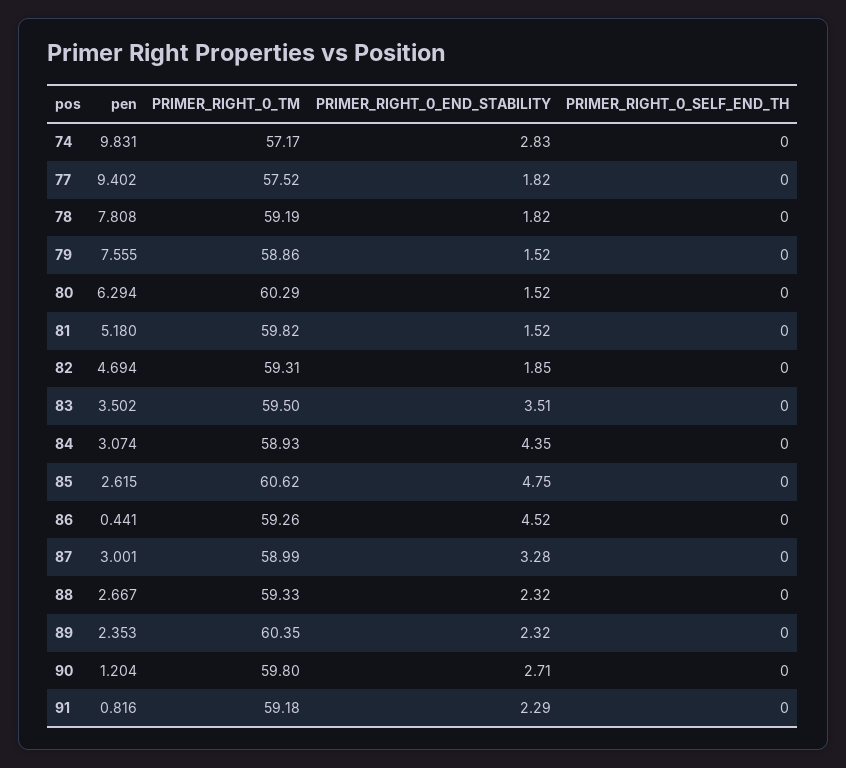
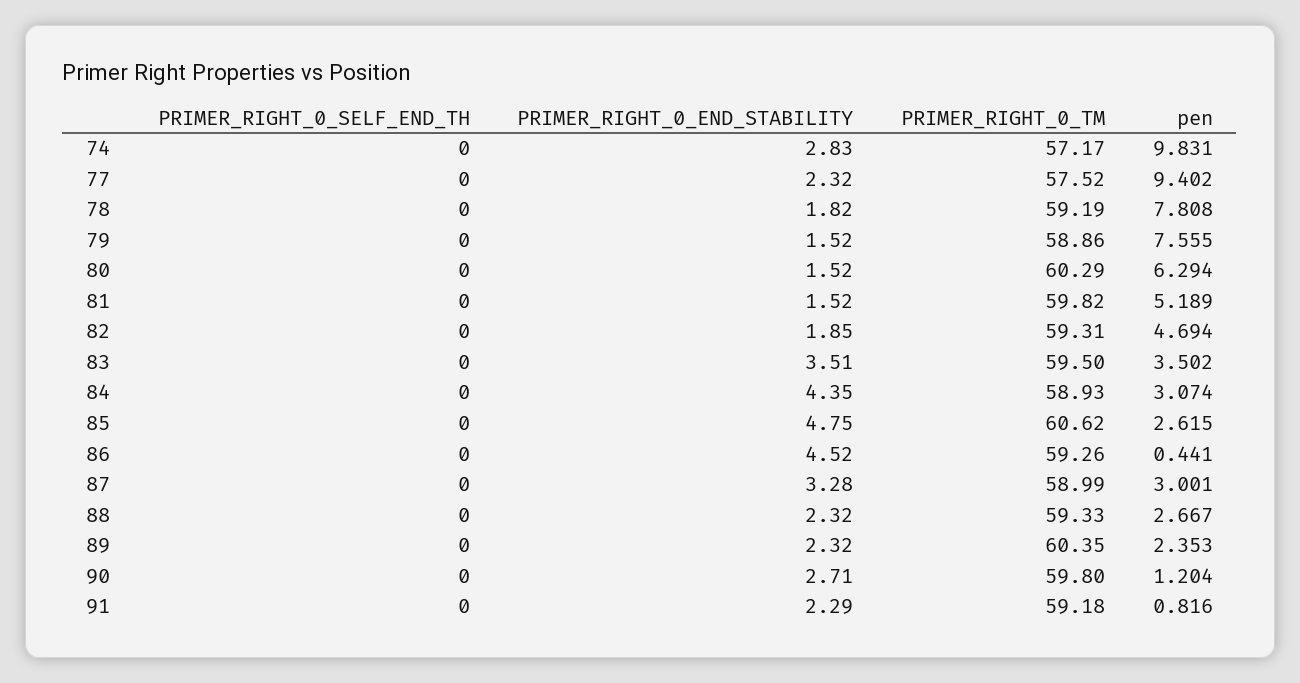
  {
    "pen": {
      "74": 9.831,
      "77": 9.402,
      "78": 7.808,
      "79": 7.555,
      "80": 6.294,
-     "81": 5.18,
+     "81": 5.189,
      "82": 4.694,
      "83": 3.502,
      "84": 3.074,
      "85": 2.615,
      "86": 0.441,
      "87": 3.001,
      "88": 2.667,
      "89": 2.353,
      "90": 1.204,
      "91": 0.816
    },
    "PRIMER_RIGHT_0_TM": {
      "74": 57.17,
      "77": 57.52,
      "78": 59.19,
      "79": 58.86,
      "80": 60.29,
      "81": 59.82,
      "82": 59.31,
      "83": 59.5,
      "84": 58.93,
      "85": 60.62,
      "86": 59.26,
      "87": 58.99,
      "88": 59.33,
      "89": 60.35,
      "90": 59.8,
      "91": 59.18
    },
    "PRIMER_RIGHT_0_END_STABILITY": {
      "74": 2.83,
-     "77": 1.82,
+     "77": 2.32,
      "78": 1.82,
      "79": 1.52,
      "80": 1.52,
      "81": 1.52,
      "82": 1.85,
      "83": 3.51,
      "84": 4.35,
      "85": 4.75,
      "86": 4.52,
      "87": 3.28,
      "88": 2.32,
      "89": 2.32,
      "90": 2.71,
      "91": 2.29
    },
    "PRIMER_RIGHT_0_SELF_END_TH": {
      "74": 0,
      "77": 0,
      "78": 0,
      "79": 0,
      "80": 0,
      "81": 0,
      "82": 0,
      "83": 0,
      "84": 0,
      "85": 0,
      "86": 0,
      "87": 0,
      "88": 0,
      "89": 0,
      "90": 0,
      "91": 0
    }
  }

